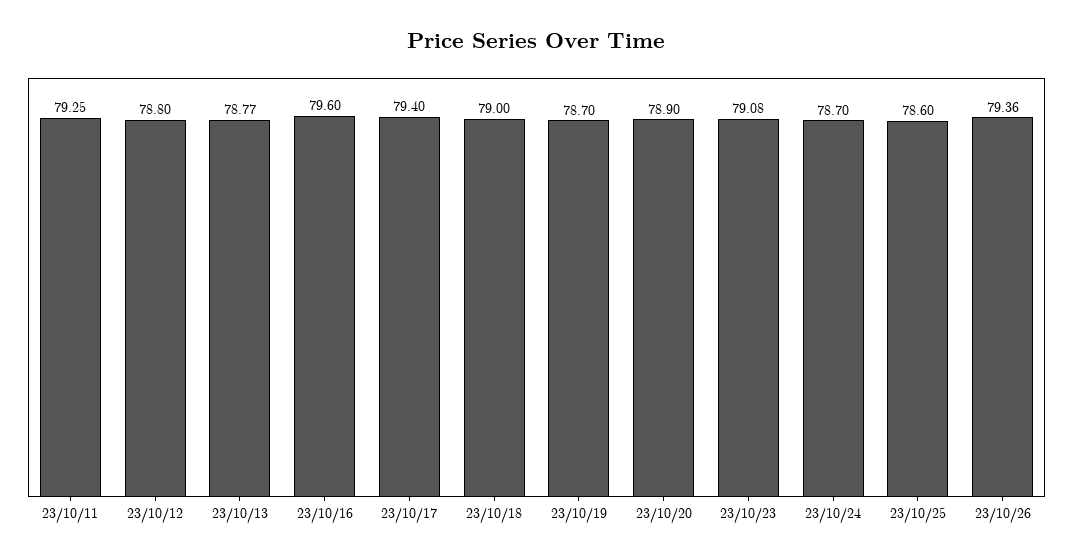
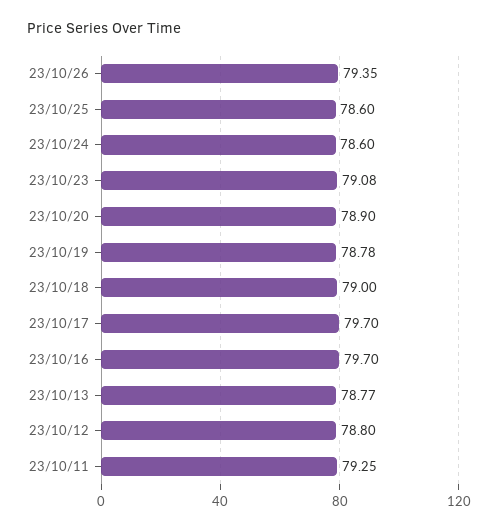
  {
    "23/10/11": 79.25,
    "23/10/12": 78.8,
    "23/10/13": 78.77,
-   "23/10/16": 79.6,
+   "23/10/16": 79.7,
-   "23/10/17": 79.4,
+   "23/10/17": 79.7,
    "23/10/18": 79,
-   "23/10/19": 78.7,
+   "23/10/19": 78.78,
    "23/10/20": 78.9,
    "23/10/23": 79.08,
-   "23/10/24": 78.7,
+   "23/10/24": 78.6,
    "23/10/25": 78.6,
-   "23/10/26": 79.36
+   "23/10/26": 79.35
  }

